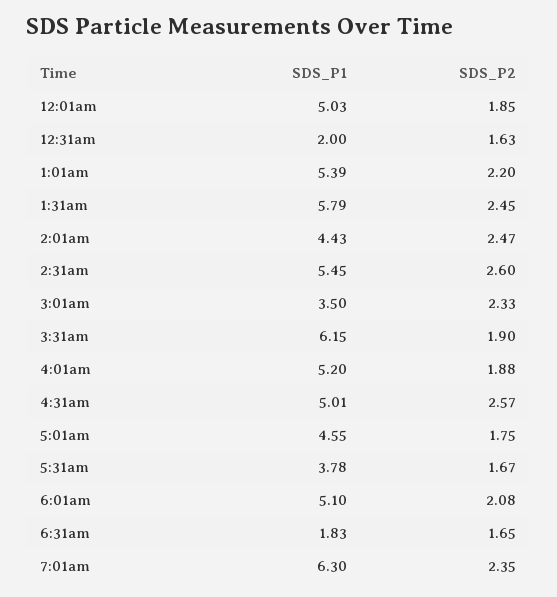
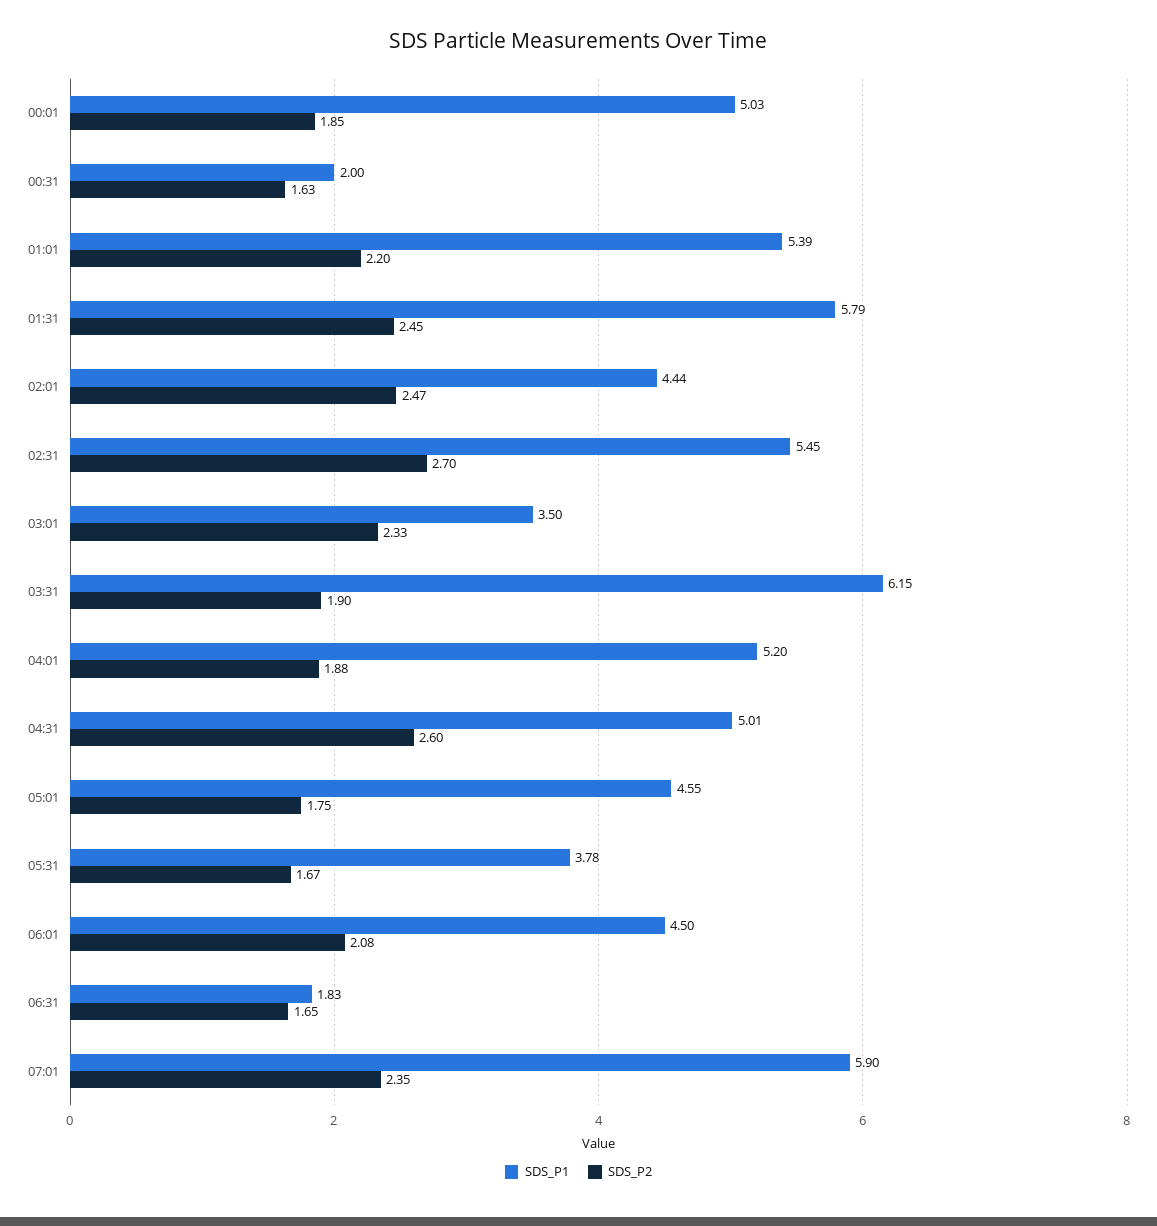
  {
    "SDS_P1": {
      "12:01am": 5.03,
      "12:31am": 2,
      "1:01am": 5.39,
      "1:31am": 5.79,
-     "2:01am": 4.43,
+     "2:01am": 4.44,
      "2:31am": 5.45,
      "3:01am": 3.5,
      "3:31am": 6.15,
      "4:01am": 5.2,
      "4:31am": 5.01,
      "5:01am": 4.55,
      "5:31am": 3.78,
-     "6:01am": 5.1,
+     "6:01am": 4.5,
      "6:31am": 1.83,
-     "7:01am": 6.3
+     "7:01am": 5.9
    },
    "SDS_P2": {
      "12:01am": 1.85,
      "12:31am": 1.63,
      "1:01am": 2.2,
      "1:31am": 2.45,
      "2:01am": 2.47,
-     "2:31am": 2.6,
+     "2:31am": 2.7,
      "3:01am": 2.33,
      "3:31am": 1.9,
      "4:01am": 1.88,
-     "4:31am": 2.57,
+     "4:31am": 2.6,
      "5:01am": 1.75,
      "5:31am": 1.67,
      "6:01am": 2.08,
      "6:31am": 1.65,
      "7:01am": 2.35
    }
  }

